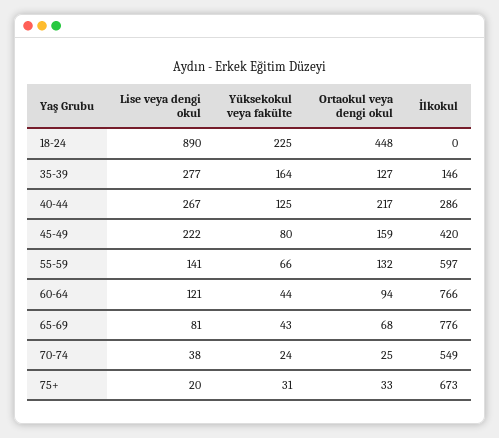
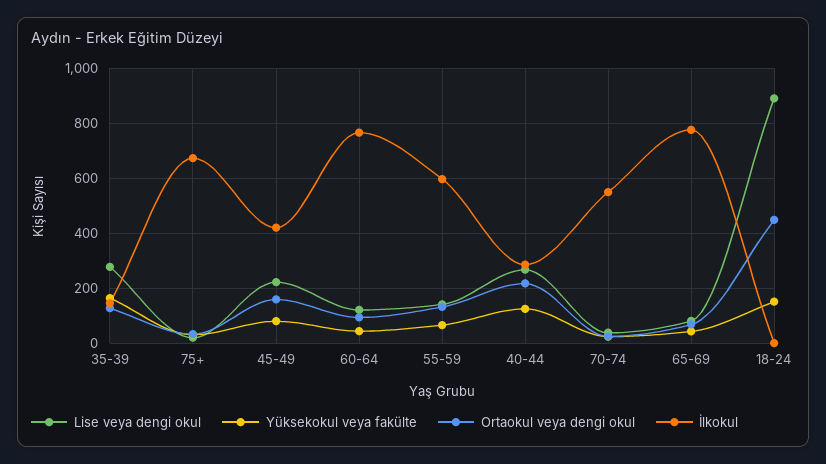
  {
    "Lise veya dengi okul": {
      "18-24": 890,
      "35-39": 277,
      "40-44": 267,
      "45-49": 222,
      "55-59": 141,
      "60-64": 121,
      "65-69": 81,
      "70-74": 38,
      "75+": 20
    },
    "Yüksekokul veya fakülte": {
-     "18-24": 225,
+     "18-24": 150,
      "35-39": 164,
      "40-44": 125,
      "45-49": 80,
      "55-59": 66,
      "60-64": 44,
      "65-69": 43,
      "70-74": 24,
      "75+": 31
    },
    "Ortaokul veya dengi okul": {
      "18-24": 448,
      "35-39": 127,
      "40-44": 217,
      "45-49": 159,
      "55-59": 132,
      "60-64": 94,
      "65-69": 68,
      "70-74": 25,
      "75+": 33
    },
    "İlkokul": {
      "18-24": 0,
      "35-39": 146,
      "40-44": 286,
      "45-49": 420,
      "55-59": 597,
      "60-64": 766,
      "65-69": 776,
      "70-74": 549,
      "75+": 673
    }
  }

